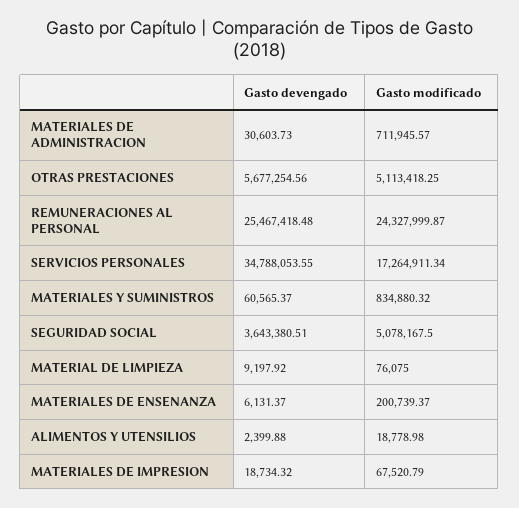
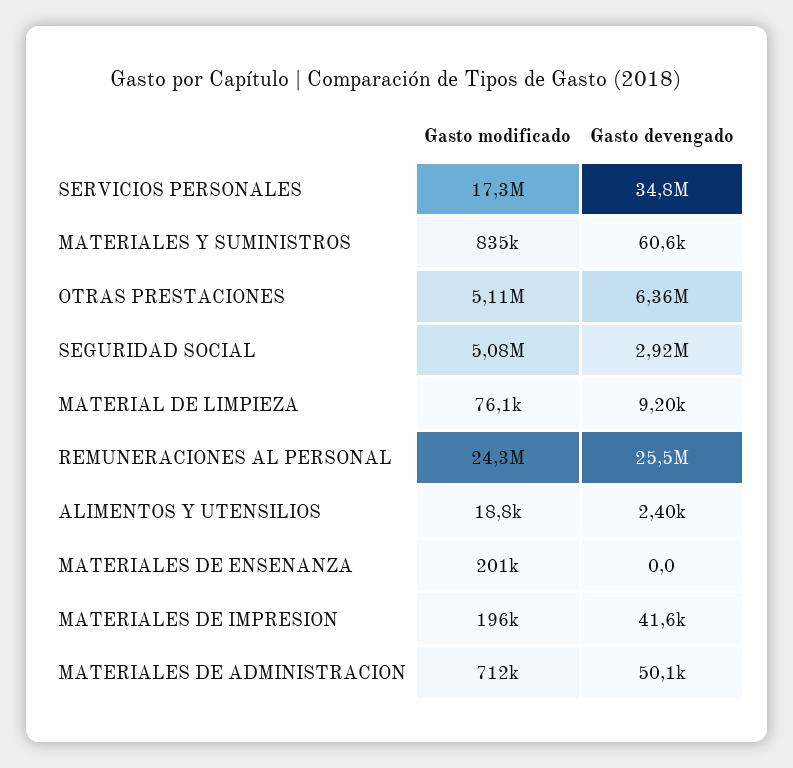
  {
    "Gasto devengado": {
-     "MATERIALES DE ADMINISTRACION": 30603.73,
+     "MATERIALES DE ADMINISTRACION": 50100,
-     "OTRAS PRESTACIONES": 5677254.56,
+     "OTRAS PRESTACIONES": 6360000,
      "REMUNERACIONES AL PERSONAL": 25467418.48,
      "SERVICIOS PERSONALES": 34788053.55,
      "MATERIALES Y SUMINISTROS": 60565.37,
-     "SEGURIDAD SOCIAL": 3643380.51,
+     "SEGURIDAD SOCIAL": 2920000,
      "MATERIAL DE LIMPIEZA": 9197.92,
-     "MATERIALES DE ENSENANZA": 6131.37,
+     "MATERIALES DE ENSENANZA": 0,
      "ALIMENTOS Y UTENSILIOS": 2399.88,
-     "MATERIALES DE IMPRESION": 18734.32
+     "MATERIALES DE IMPRESION": 41600
    },
    "Gasto modificado": {
      "MATERIALES DE ADMINISTRACION": 711945.57,
      "OTRAS PRESTACIONES": 5113418.25,
      "REMUNERACIONES AL PERSONAL": 24327999.87,
      "SERVICIOS PERSONALES": 17264911.34,
      "MATERIALES Y SUMINISTROS": 834880.32,
      "SEGURIDAD SOCIAL": 5078167.5,
      "MATERIAL DE LIMPIEZA": 76075,
      "MATERIALES DE ENSENANZA": 200739.37,
      "ALIMENTOS Y UTENSILIOS": 18778.98,
-     "MATERIALES DE IMPRESION": 67520.79
+     "MATERIALES DE IMPRESION": 196000
    }
  }

